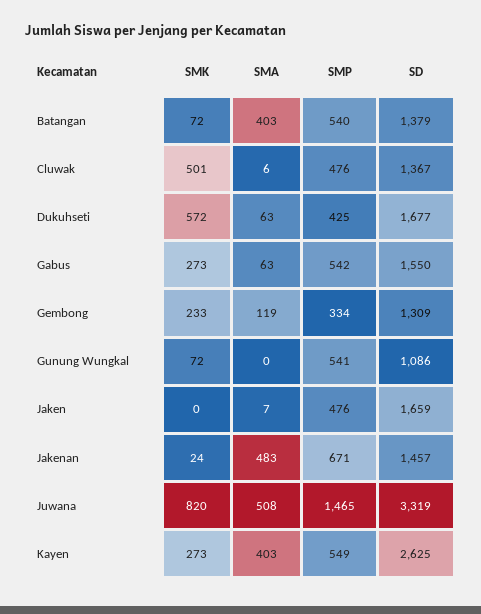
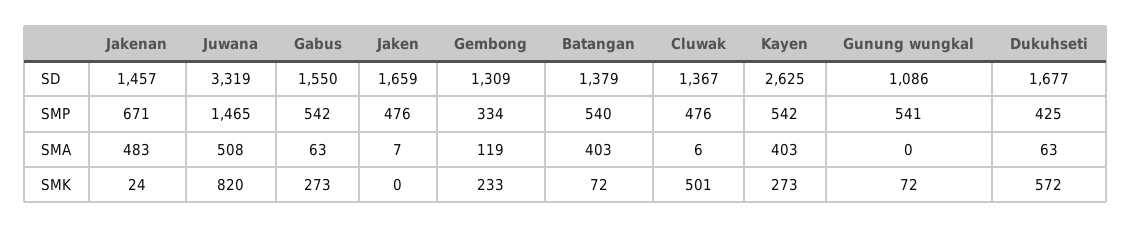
  {
    "SMK": {
      "Batangan": 72,
      "Cluwak": 501,
      "Dukuhseti": 572,
      "Gabus": 273,
      "Gembong": 233,
      "Gunung Wungkal": 72,
      "Jaken": 0,
      "Jakenan": 24,
      "Juwana": 820,
      "Kayen": 273
    },
    "SMA": {
      "Batangan": 403,
      "Cluwak": 6,
      "Dukuhseti": 63,
      "Gabus": 63,
      "Gembong": 119,
      "Gunung Wungkal": 0,
      "Jaken": 7,
      "Jakenan": 483,
      "Juwana": 508,
      "Kayen": 403
    },
    "SMP": {
      "Batangan": 540,
      "Cluwak": 476,
      "Dukuhseti": 425,
      "Gabus": 542,
      "Gembong": 334,
      "Gunung Wungkal": 541,
      "Jaken": 476,
      "Jakenan": 671,
      "Juwana": 1465,
-     "Kayen": 549
+     "Kayen": 542
    },
    "SD": {
      "Batangan": 1379,
      "Cluwak": 1367,
      "Dukuhseti": 1677,
      "Gabus": 1550,
      "Gembong": 1309,
      "Gunung Wungkal": 1086,
      "Jaken": 1659,
      "Jakenan": 1457,
      "Juwana": 3319,
      "Kayen": 2625
    }
  }

